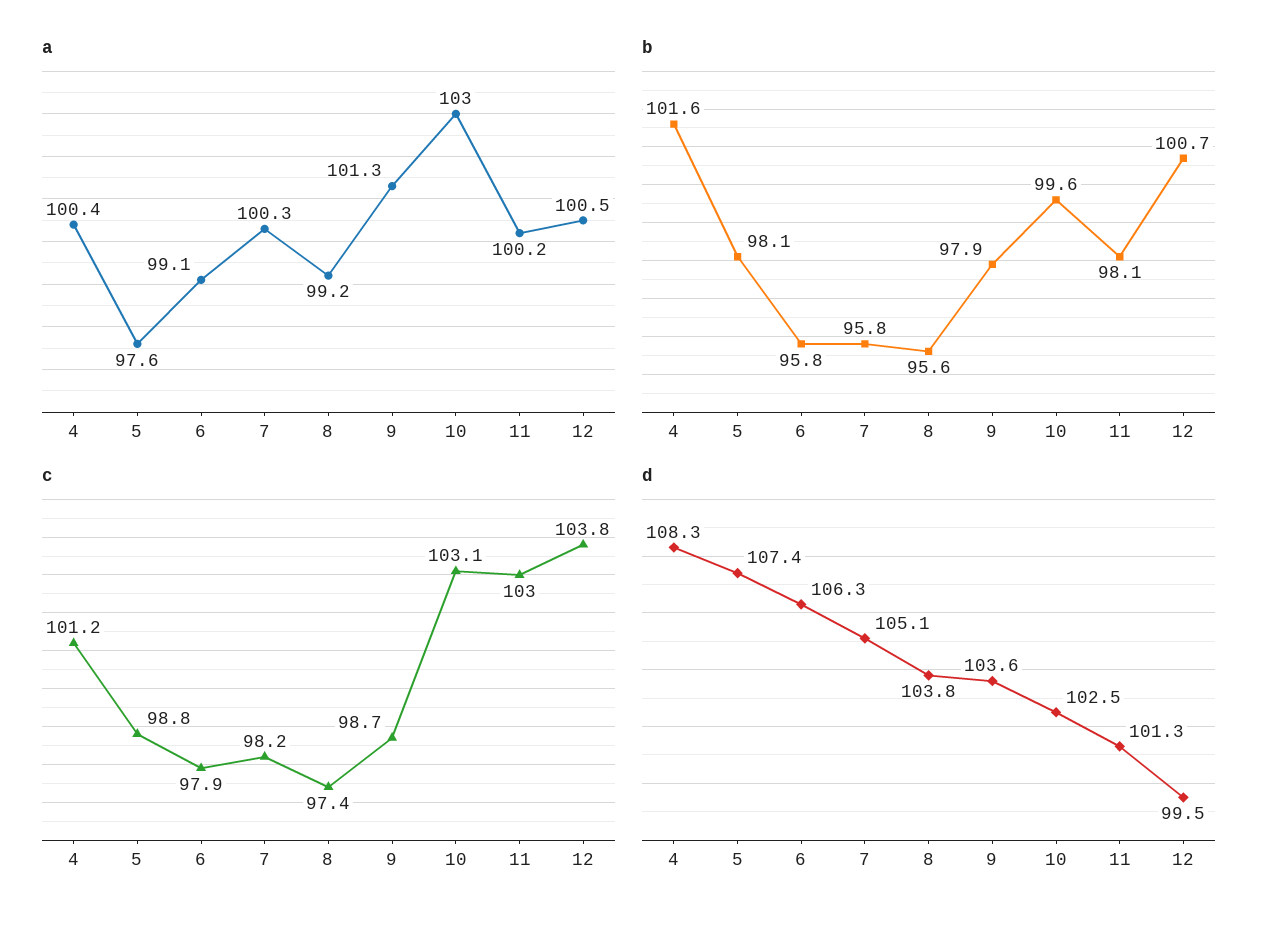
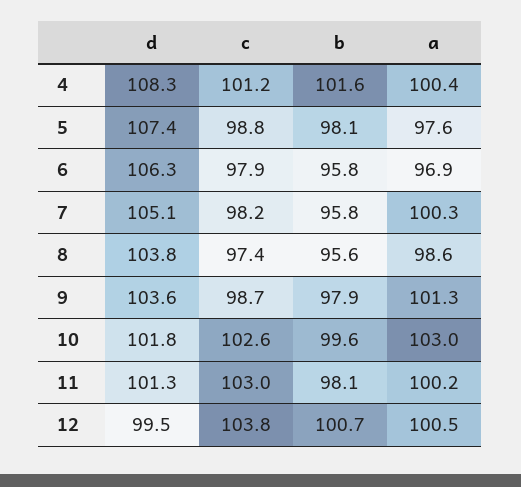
  {
    "a": {
      "4": 100.4,
      "5": 97.6,
-     "6": 99.1,
+     "6": 96.9,
      "7": 100.3,
-     "8": 99.2,
+     "8": 98.6,
      "9": 101.3,
      "10": 103,
      "11": 100.2,
      "12": 100.5
    },
    "b": {
      "4": 101.6,
      "5": 98.1,
      "6": 95.8,
      "7": 95.8,
      "8": 95.6,
      "9": 97.9,
      "10": 99.6,
      "11": 98.1,
      "12": 100.7
    },
    "c": {
      "4": 101.2,
      "5": 98.8,
      "6": 97.9,
      "7": 98.2,
      "8": 97.4,
      "9": 98.7,
-     "10": 103.1,
+     "10": 102.6,
      "11": 103,
      "12": 103.8
    },
    "d": {
      "4": 108.3,
      "5": 107.4,
      "6": 106.3,
      "7": 105.1,
      "8": 103.8,
      "9": 103.6,
-     "10": 102.5,
+     "10": 101.8,
      "11": 101.3,
      "12": 99.5
    }
  }

